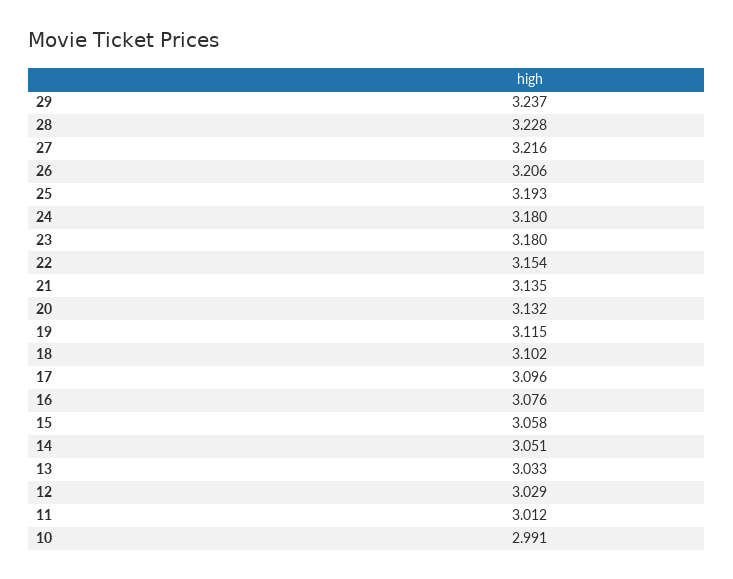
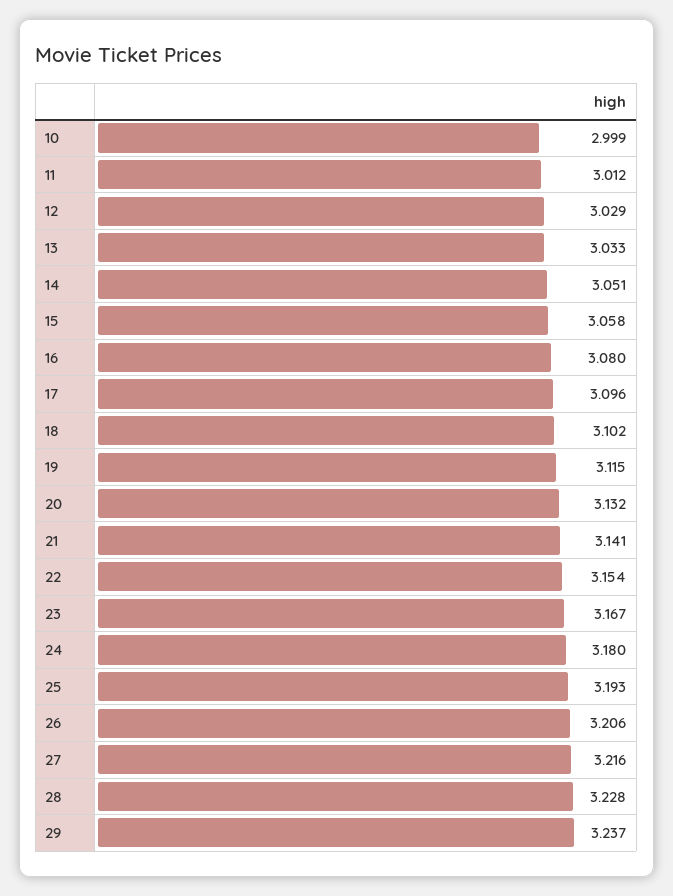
  {
    "29": 3.237,
    "28": 3.228,
    "27": 3.216,
    "26": 3.206,
    "25": 3.193,
    "24": 3.18,
-   "23": 3.18,
+   "23": 3.167,
    "22": 3.154,
-   "21": 3.135,
+   "21": 3.141,
    "20": 3.132,
    "19": 3.115,
    "18": 3.102,
    "17": 3.096,
-   "16": 3.076,
+   "16": 3.08,
    "15": 3.058,
    "14": 3.051,
    "13": 3.033,
    "12": 3.029,
    "11": 3.012,
-   "10": 2.991
+   "10": 2.999
  }

